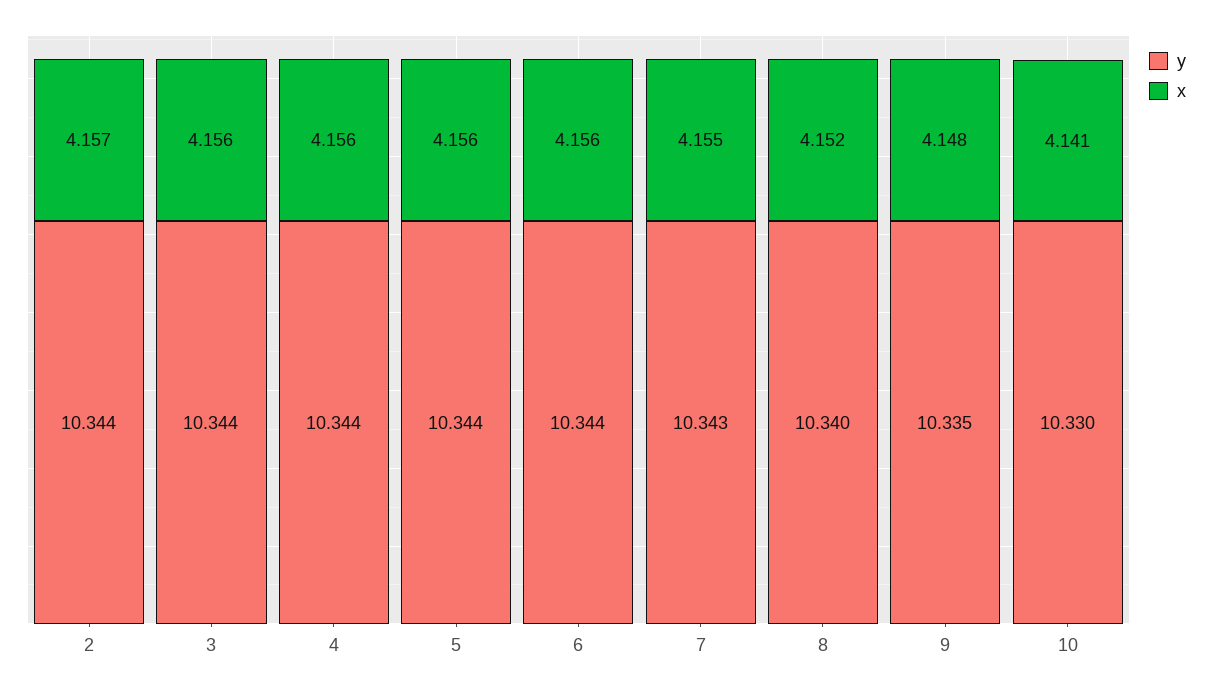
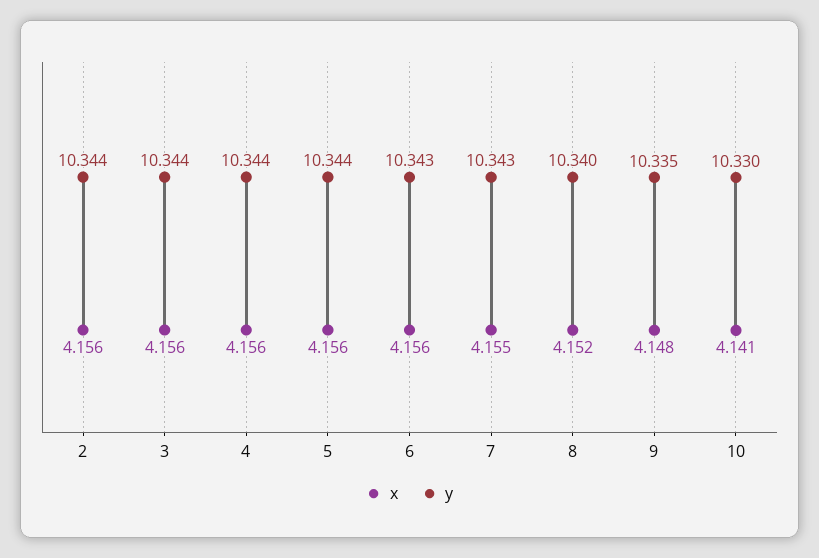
  {
    "y": {
      "2": 10.344,
      "3": 10.344,
      "4": 10.344,
      "5": 10.344,
-     "6": 10.344,
+     "6": 10.343,
      "7": 10.343,
      "8": 10.34,
      "9": 10.335,
      "10": 10.33
    },
    "x": {
-     "2": 4.157,
+     "2": 4.156,
      "3": 4.156,
      "4": 4.156,
      "5": 4.156,
      "6": 4.156,
      "7": 4.155,
      "8": 4.152,
      "9": 4.148,
      "10": 4.141
    }
  }

